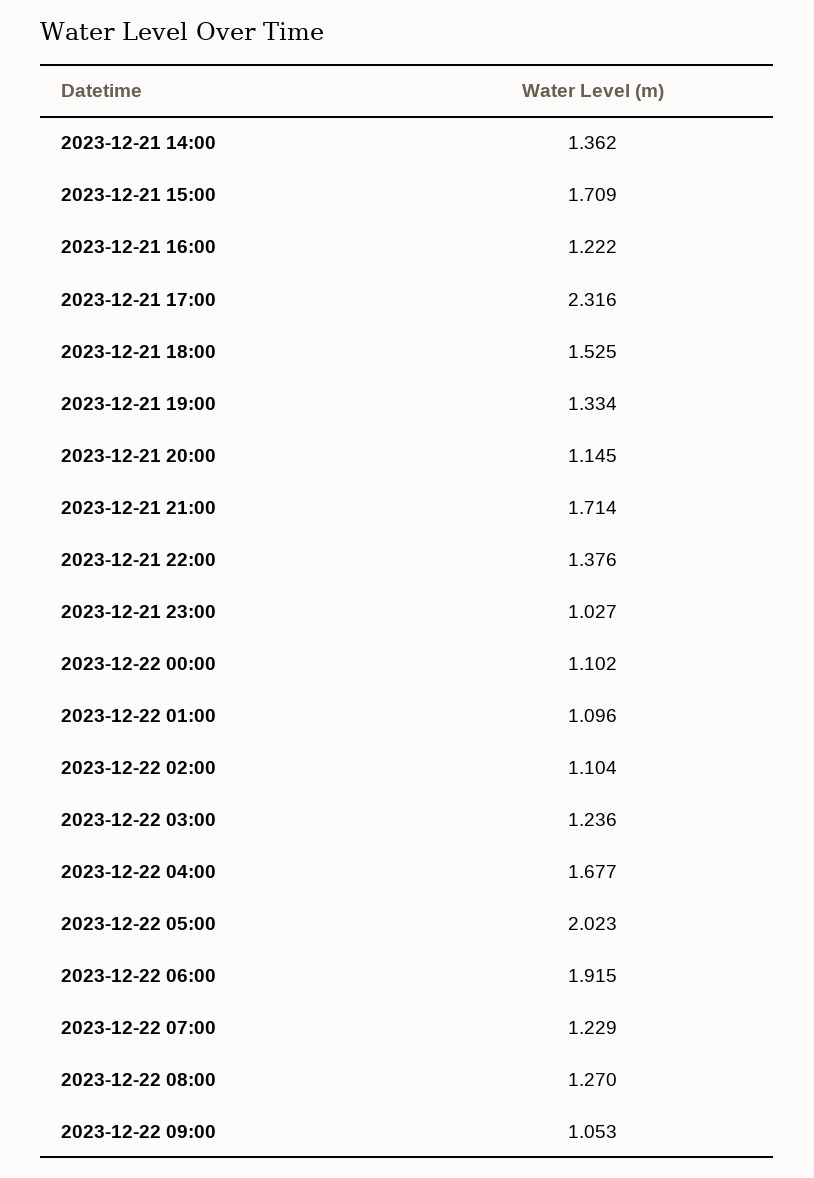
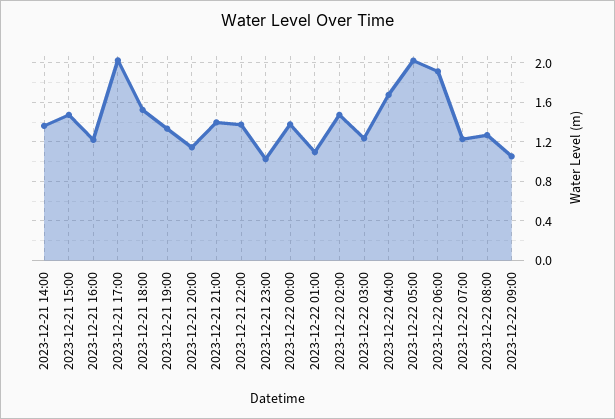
  {
    "2023-12-21 14:00": 1.362,
-   "2023-12-21 15:00": 1.709,
+   "2023-12-21 15:00": 1.5,
    "2023-12-21 16:00": 1.222,
-   "2023-12-21 17:00": 2.316,
+   "2023-12-21 17:00": 2,
    "2023-12-21 18:00": 1.525,
    "2023-12-21 19:00": 1.334,
    "2023-12-21 20:00": 1.145,
-   "2023-12-21 21:00": 1.714,
+   "2023-12-21 21:00": 1.4,
    "2023-12-21 22:00": 1.376,
    "2023-12-21 23:00": 1.027,
-   "2023-12-22 00:00": 1.102,
+   "2023-12-22 00:00": 1.4,
    "2023-12-22 01:00": 1.096,
-   "2023-12-22 02:00": 1.104,
+   "2023-12-22 02:00": 1.5,
    "2023-12-22 03:00": 1.236,
    "2023-12-22 04:00": 1.677,
    "2023-12-22 05:00": 2.023,
    "2023-12-22 06:00": 1.915,
    "2023-12-22 07:00": 1.229,
    "2023-12-22 08:00": 1.27,
    "2023-12-22 09:00": 1.053
  }

